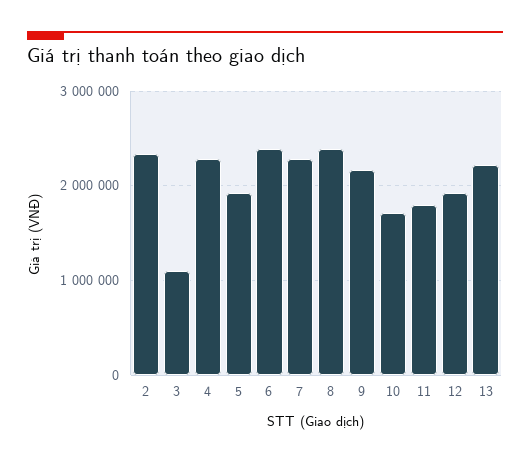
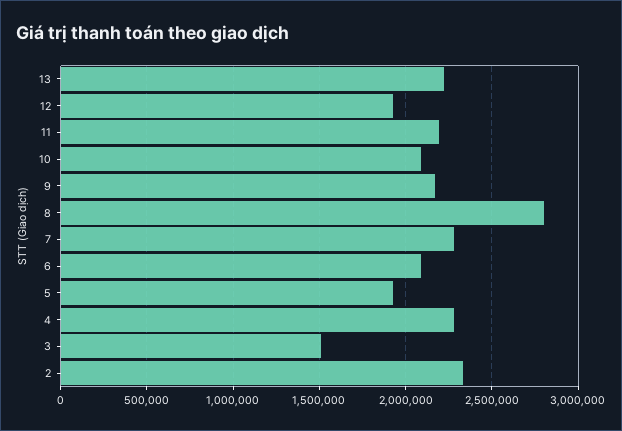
  {
    "2": 2350000,
-   "3": 1100000,
+   "3": 1500000,
    "4": 2300000,
    "5": 1950000,
-   "6": 2400000,
+   "6": 2100000,
    "7": 2300000,
-   "8": 2400000,
+   "8": 2800000,
    "9": 2150000,
-   "10": 1700000,
+   "10": 2100000,
-   "11": 1800000,
+   "11": 2200000,
    "12": 1950000,
    "13": 2250000
  }

